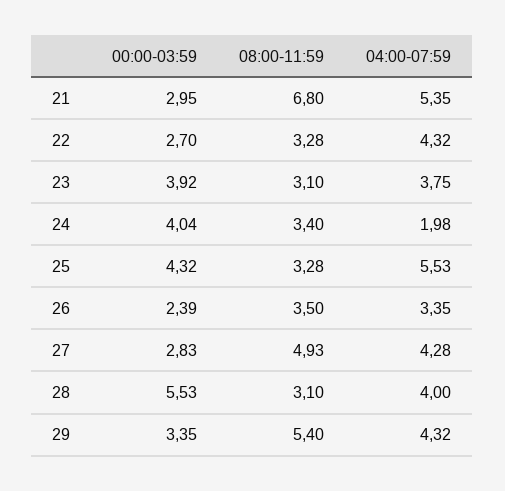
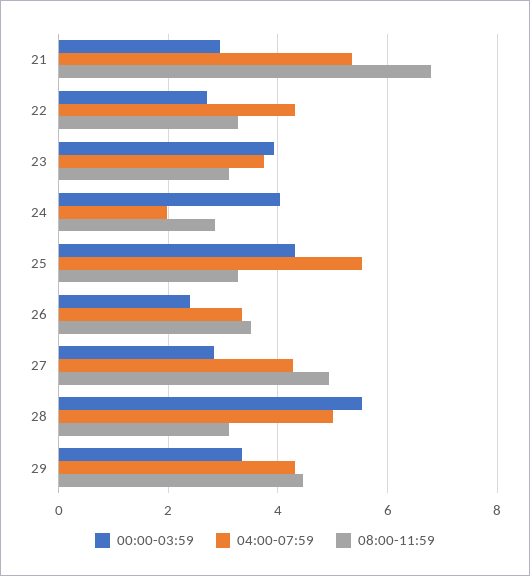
  {
    "00:00-03:59": {
      "21": 2.95,
      "22": 2.7,
      "23": 3.92,
      "24": 4.04,
      "25": 4.32,
      "26": 2.39,
      "27": 2.83,
      "28": 5.53,
      "29": 3.35
    },
    "08:00-11:59": {
      "21": 6.8,
      "22": 3.28,
      "23": 3.1,
-     "24": 3.4,
+     "24": 2.8,
      "25": 3.28,
      "26": 3.5,
      "27": 4.93,
      "28": 3.1,
-     "29": 5.4
+     "29": 4.4
    },
    "04:00-07:59": {
      "21": 5.35,
      "22": 4.32,
      "23": 3.75,
      "24": 1.98,
      "25": 5.53,
      "26": 3.35,
      "27": 4.28,
-     "28": 4,
+     "28": 5,
      "29": 4.32
    }
  }

